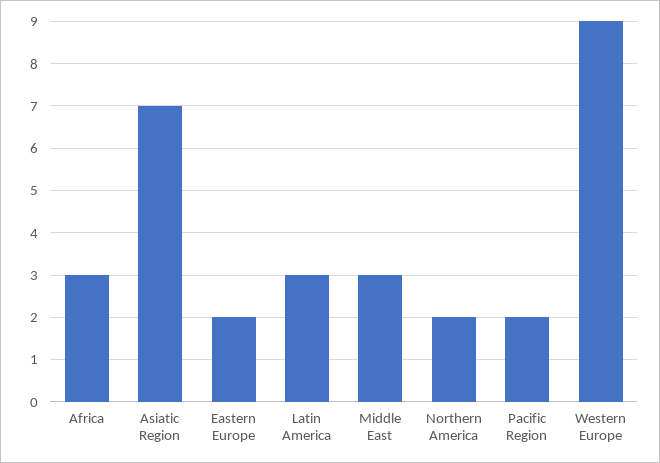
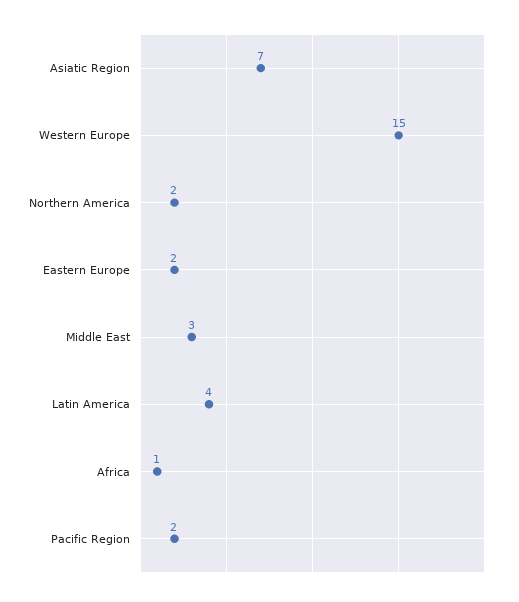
  {
-   "Africa": 3,
+   "Africa": 1,
    "Asiatic Region": 7,
    "Eastern Europe": 2,
-   "Latin America": 3,
+   "Latin America": 4,
    "Middle East": 3,
    "Northern America": 2,
    "Pacific Region": 2,
-   "Western Europe": 9
+   "Western Europe": 15
  }

